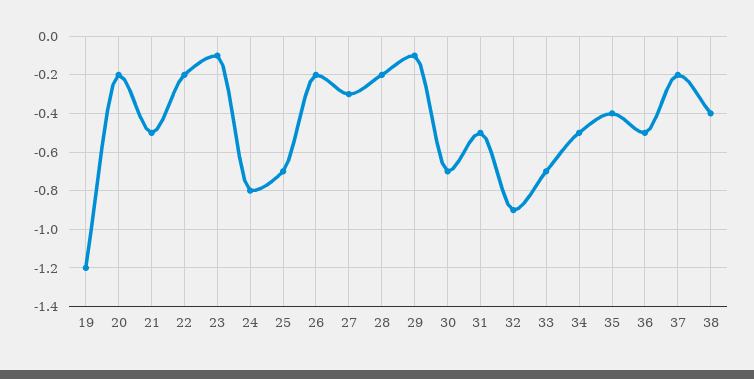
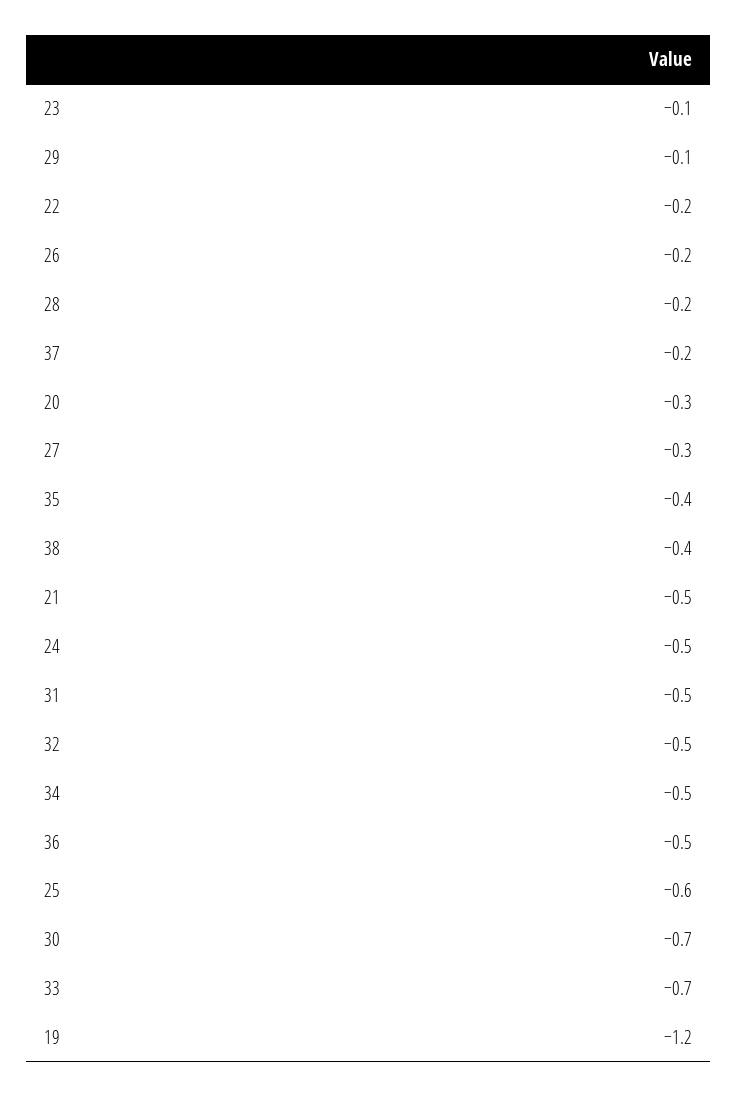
  {
    "19": -1.2,
-   "20": -0.2,
+   "20": -0.3,
    "21": -0.5,
    "22": -0.2,
    "23": -0.1,
-   "24": -0.8,
+   "24": -0.5,
-   "25": -0.7,
+   "25": -0.6,
    "26": -0.2,
    "27": -0.3,
    "28": -0.2,
    "29": -0.1,
    "30": -0.7,
    "31": -0.5,
-   "32": -0.9,
+   "32": -0.5,
    "33": -0.7,
    "34": -0.5,
    "35": -0.4,
    "36": -0.5,
    "37": -0.2,
    "38": -0.4
  }

